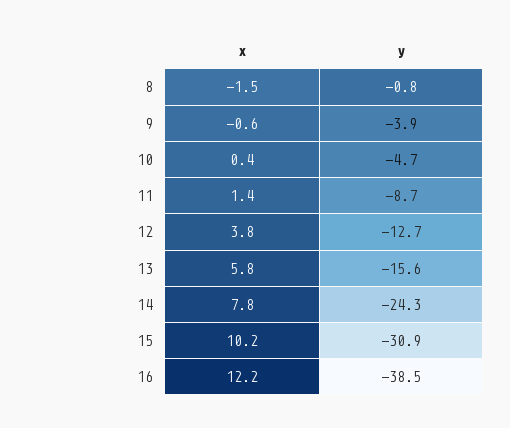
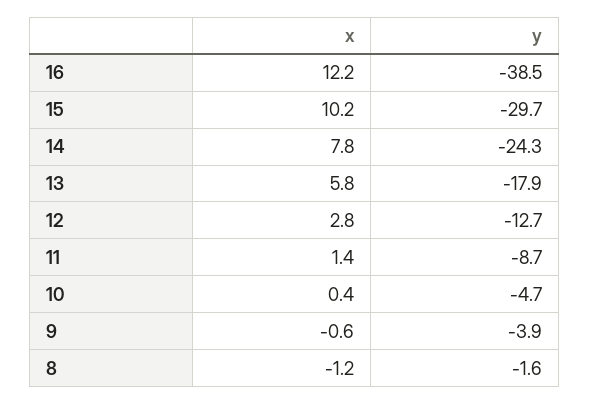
  {
    "x": {
-     "8": -1.5,
+     "8": -1.2,
      "9": -0.6,
      "10": 0.4,
      "11": 1.4,
-     "12": 3.8,
+     "12": 2.8,
      "13": 5.8,
      "14": 7.8,
      "15": 10.2,
      "16": 12.2
    },
    "y": {
-     "8": -0.8,
+     "8": -1.6,
      "9": -3.9,
      "10": -4.7,
      "11": -8.7,
      "12": -12.7,
-     "13": -15.6,
+     "13": -17.9,
      "14": -24.3,
-     "15": -30.9,
+     "15": -29.7,
      "16": -38.5
    }
  }

